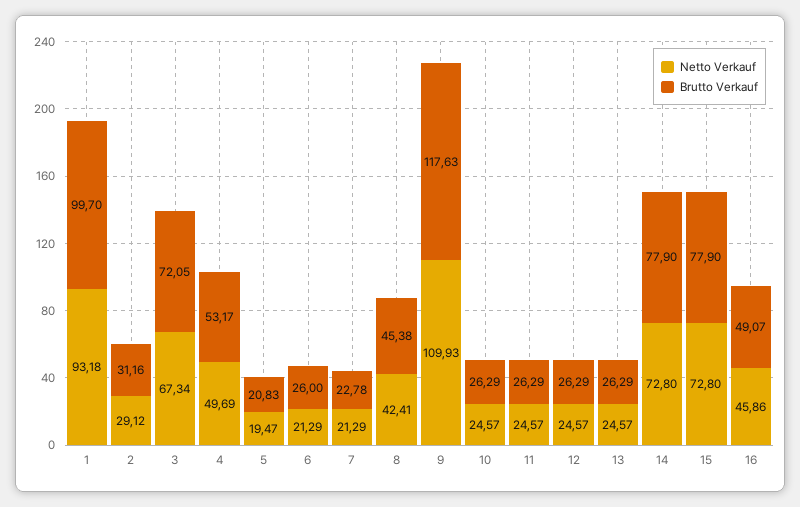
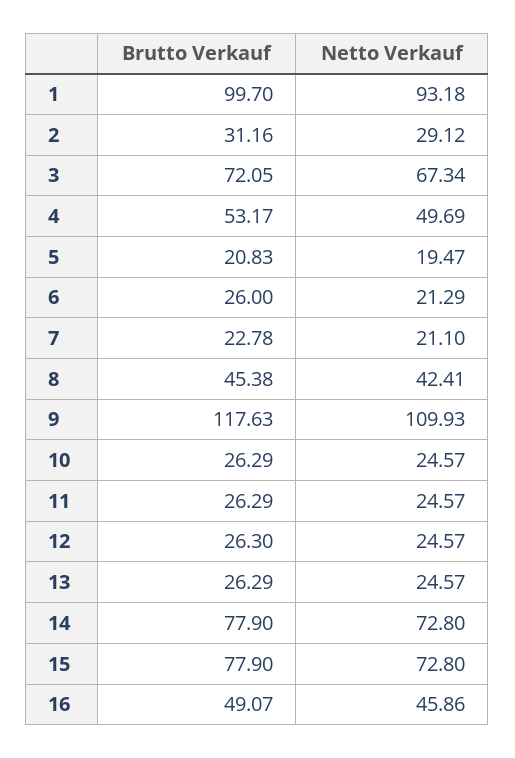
  {
    "Netto Verkauf": {
      "1": 93.18,
      "2": 29.12,
      "3": 67.34,
      "4": 49.69,
      "5": 19.47,
      "6": 21.29,
-     "7": 21.29,
+     "7": 21.1,
      "8": 42.41,
      "9": 109.93,
      "10": 24.57,
      "11": 24.57,
      "12": 24.57,
      "13": 24.57,
      "14": 72.8,
      "15": 72.8,
      "16": 45.86
    },
    "Brutto Verkauf": {
      "1": 99.7,
      "2": 31.16,
      "3": 72.05,
      "4": 53.17,
      "5": 20.83,
      "6": 26,
      "7": 22.78,
      "8": 45.38,
      "9": 117.63,
      "10": 26.29,
      "11": 26.29,
-     "12": 26.29,
+     "12": 26.3,
      "13": 26.29,
      "14": 77.9,
      "15": 77.9,
      "16": 49.07
    }
  }

